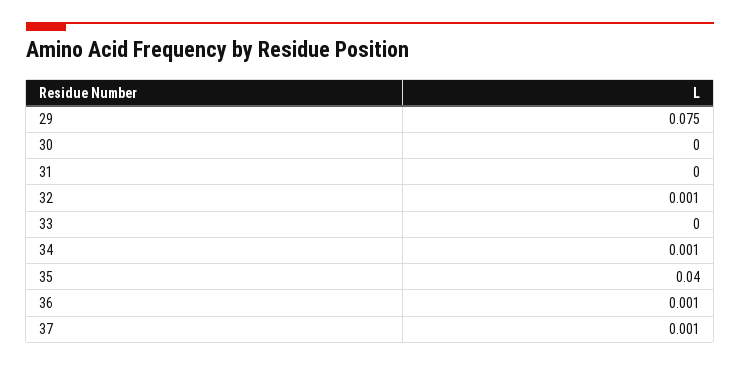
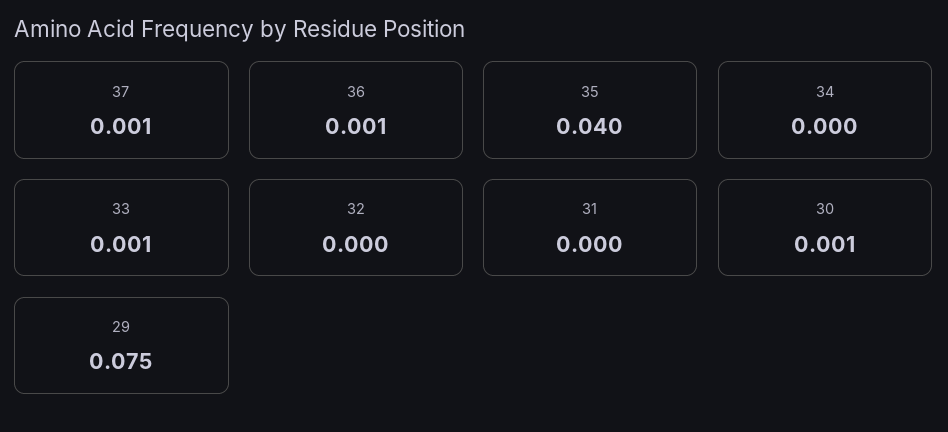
  {
    "29": 0.075,
-   "30": 0,
+   "30": 0.001,
    "31": 0,
-   "32": 0.001,
+   "32": 0,
-   "33": 0,
+   "33": 0.001,
-   "34": 0.001,
+   "34": 0,
    "35": 0.04,
    "36": 0.001,
    "37": 0.001
  }

